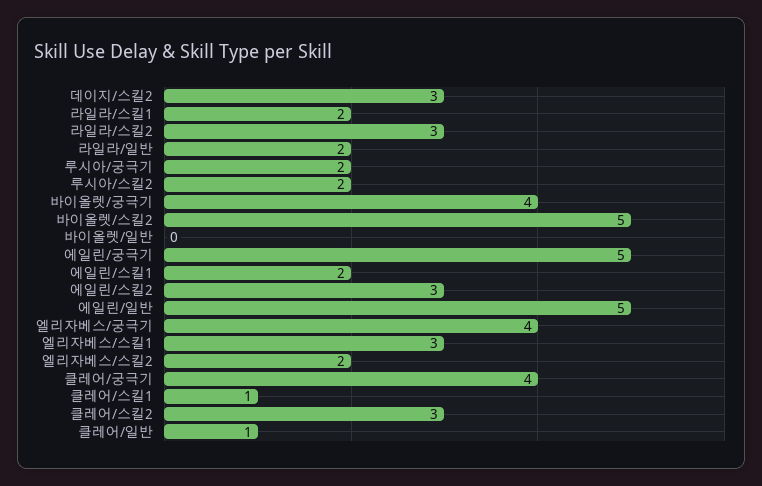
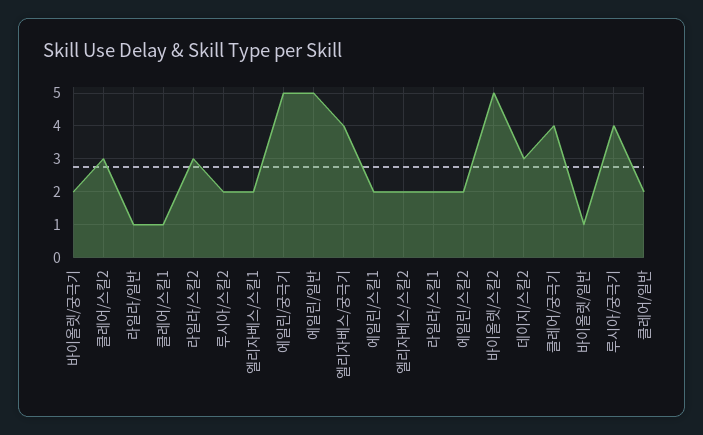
  {
    "데이지/스킬2": 3,
    "라일라/스킬1": 2,
    "라일라/스킬2": 3,
-   "라일라/일반": 2,
+   "라일라/일반": 1,
-   "루시아/궁극기": 2,
+   "루시아/궁극기": 4,
    "루시아/스킬2": 2,
-   "바이올렛/궁극기": 4,
+   "바이올렛/궁극기": 2,
    "바이올렛/스킬2": 5,
-   "바이올렛/일반": 0,
+   "바이올렛/일반": 1,
    "에일린/궁극기": 5,
    "에일린/스킬1": 2,
-   "에일린/스킬2": 3,
+   "에일린/스킬2": 2,
    "에일린/일반": 5,
    "엘리자베스/궁극기": 4,
-   "엘리자베스/스킬1": 3,
+   "엘리자베스/스킬1": 2,
    "엘리자베스/스킬2": 2,
    "클레어/궁극기": 4,
    "클레어/스킬1": 1,
    "클레어/스킬2": 3,
-   "클레어/일반": 1
+   "클레어/일반": 2
  }

